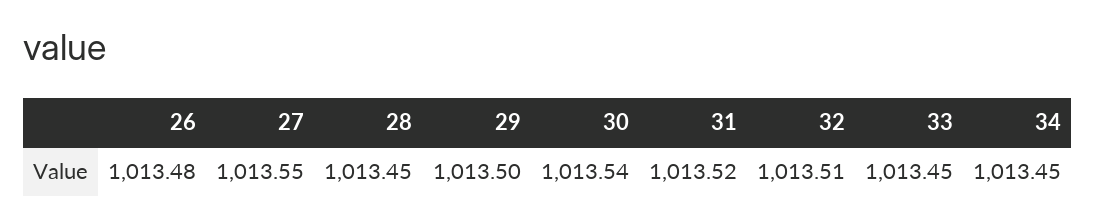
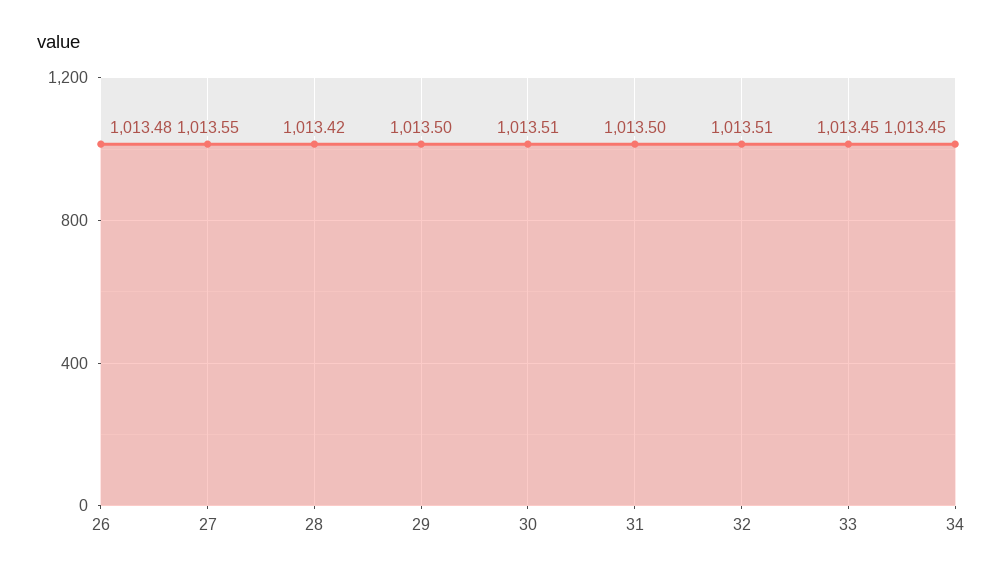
  {
    "26": 1013.48,
    "27": 1013.55,
-   "28": 1013.45,
+   "28": 1013.42,
    "29": 1013.5,
-   "30": 1013.54,
+   "30": 1013.51,
-   "31": 1013.52,
+   "31": 1013.5,
    "32": 1013.51,
    "33": 1013.45,
    "34": 1013.45
  }

